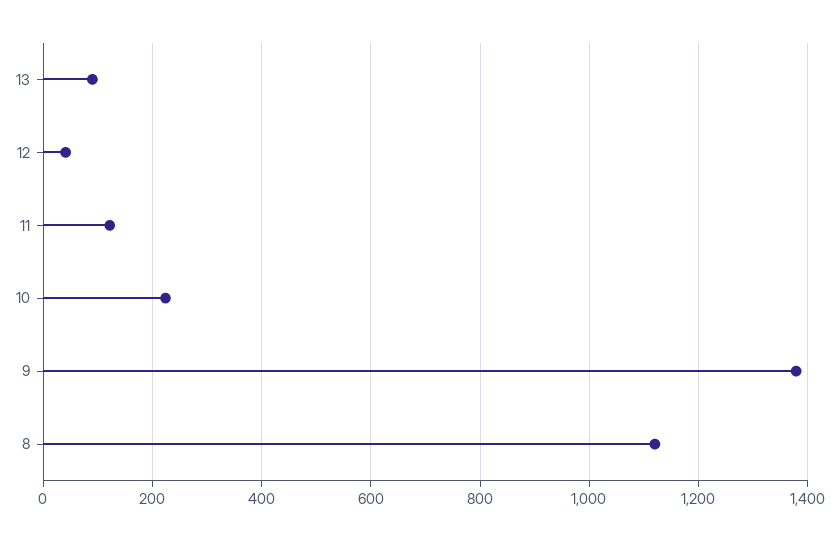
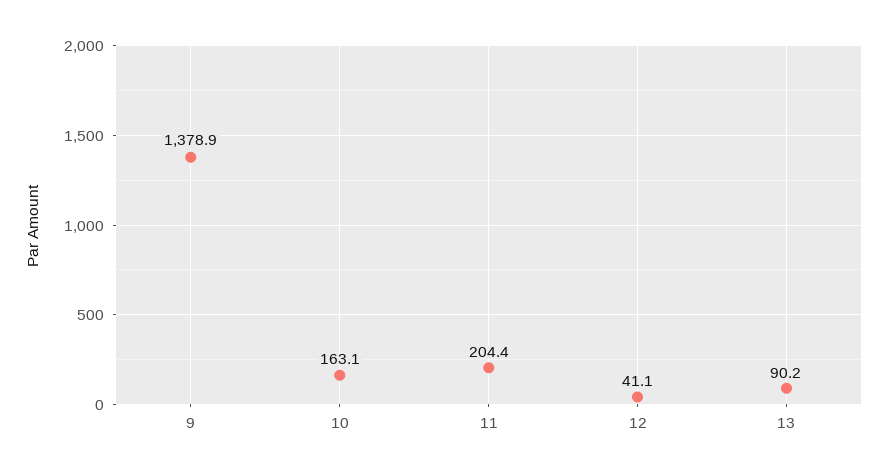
  {
    "13": 90.2,
    "12": 41.1,
-   "11": 120,
+   "11": 204.4,
-   "10": 220,
+   "10": 163.1,
-   "9": 1378.9,
+   "9": 1378.9
-   "8": 1120
  }

